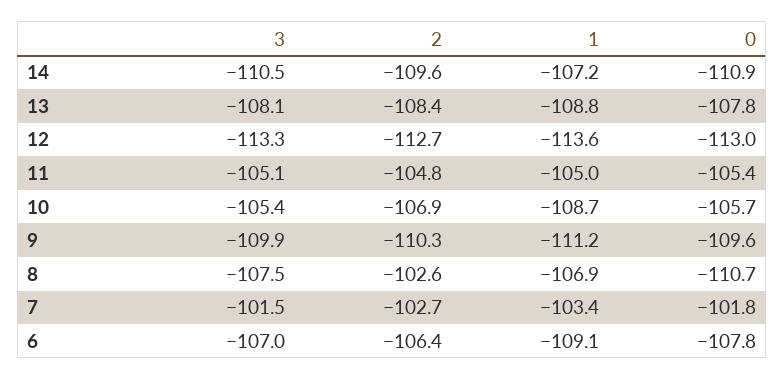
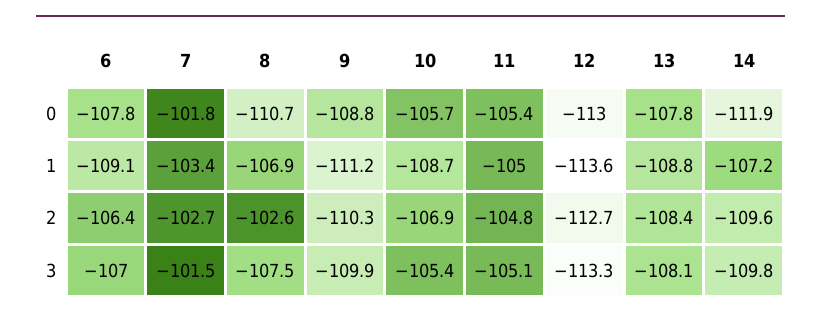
  {
    "3": {
-     "14": -110.5,
+     "14": -109.8,
      "13": -108.1,
      "12": -113.3,
      "11": -105.1,
      "10": -105.4,
      "9": -109.9,
      "8": -107.5,
      "7": -101.5,
      "6": -107
    },
    "2": {
      "14": -109.6,
      "13": -108.4,
      "12": -112.7,
      "11": -104.8,
      "10": -106.9,
      "9": -110.3,
      "8": -102.6,
      "7": -102.7,
      "6": -106.4
    },
    "1": {
      "14": -107.2,
      "13": -108.8,
      "12": -113.6,
      "11": -105,
      "10": -108.7,
      "9": -111.2,
      "8": -106.9,
      "7": -103.4,
      "6": -109.1
    },
    "0": {
-     "14": -110.9,
+     "14": -111.9,
      "13": -107.8,
      "12": -113,
      "11": -105.4,
      "10": -105.7,
-     "9": -109.6,
+     "9": -108.8,
      "8": -110.7,
      "7": -101.8,
      "6": -107.8
    }
  }

